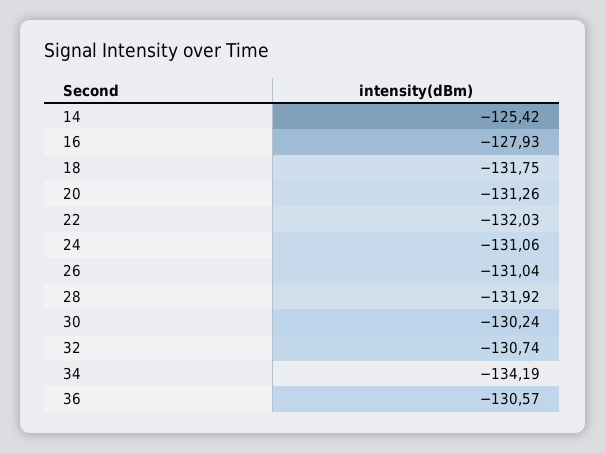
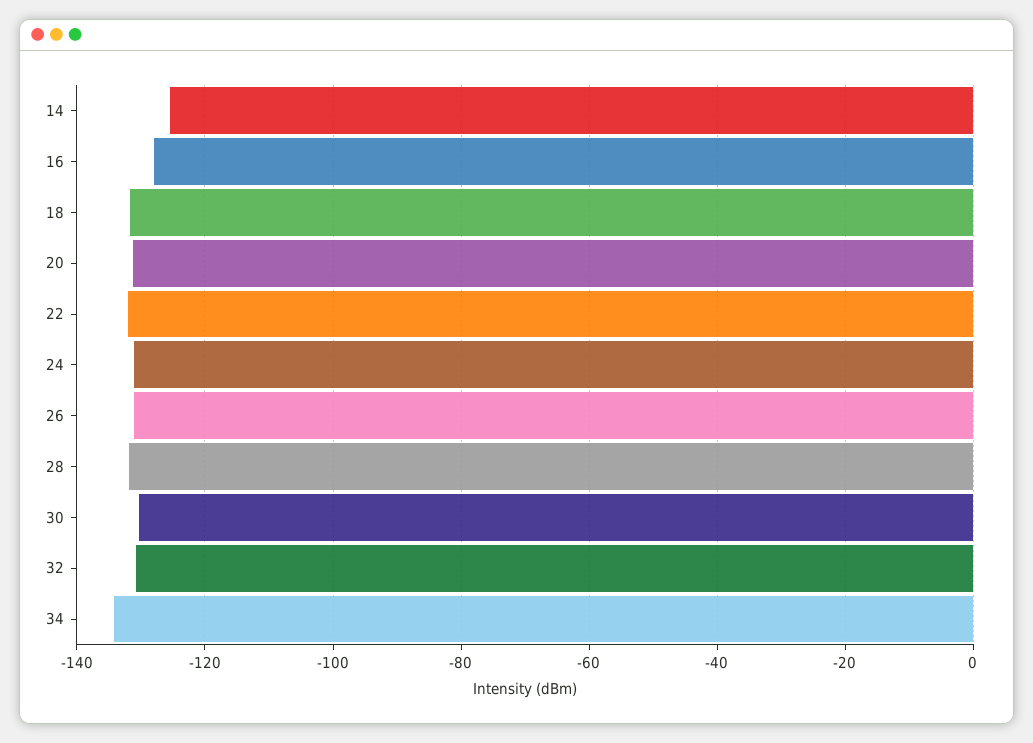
  {
    "14": -125.42,
    "16": -127.93,
    "18": -131.75,
    "20": -131.26,
    "22": -132.03,
    "24": -131.06,
    "26": -131.04,
    "28": -131.92,
    "30": -130.24,
    "32": -130.74,
-   "34": -134.19,
+   "34": -134.19
-   "36": -130.57
  }

